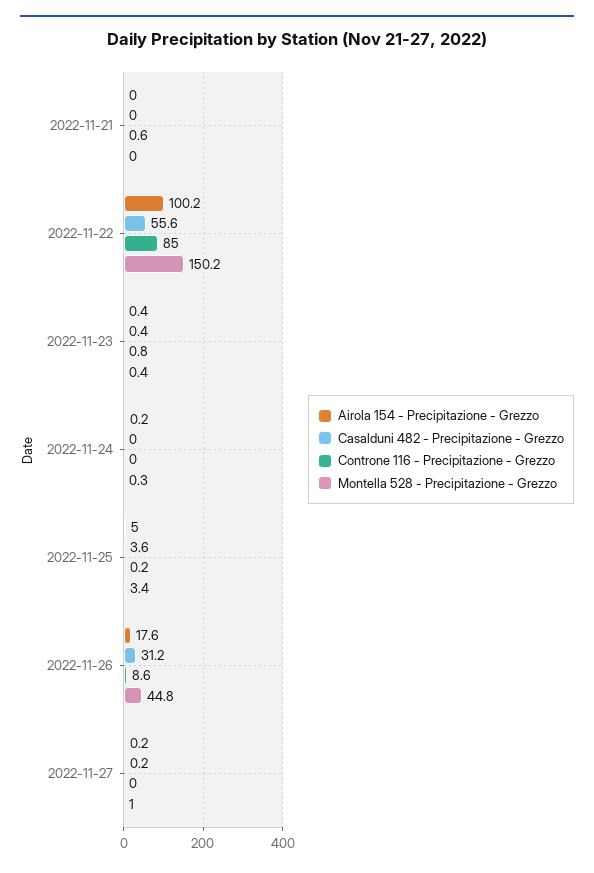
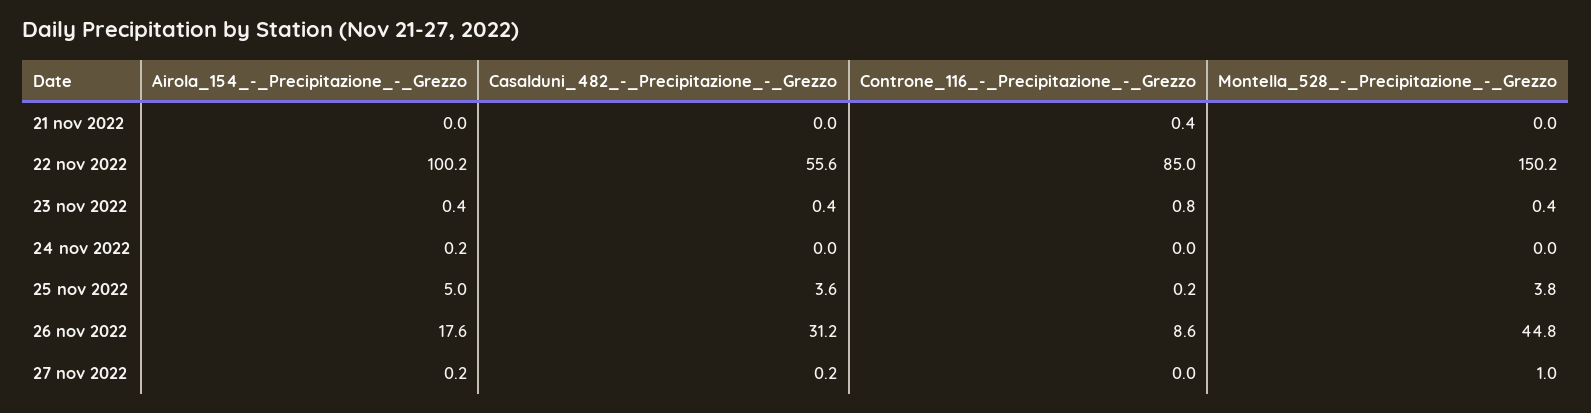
  {
    "Airola 154 - Precipitazione - Grezzo": {
      "2022-11-21": 0,
      "2022-11-22": 100.2,
      "2022-11-23": 0.4,
      "2022-11-24": 0.2,
      "2022-11-25": 5,
      "2022-11-26": 17.6,
      "2022-11-27": 0.2
    },
    "Casalduni 482 - Precipitazione - Grezzo": {
      "2022-11-21": 0,
      "2022-11-22": 55.6,
      "2022-11-23": 0.4,
      "2022-11-24": 0,
      "2022-11-25": 3.6,
      "2022-11-26": 31.2,
      "2022-11-27": 0.2
    },
    "Controne 116 - Precipitazione - Grezzo": {
-     "2022-11-21": 0.6,
+     "2022-11-21": 0.4,
      "2022-11-22": 85,
      "2022-11-23": 0.8,
      "2022-11-24": 0,
      "2022-11-25": 0.2,
      "2022-11-26": 8.6,
      "2022-11-27": 0
    },
    "Montella 528 - Precipitazione - Grezzo": {
      "2022-11-21": 0,
      "2022-11-22": 150.2,
      "2022-11-23": 0.4,
-     "2022-11-24": 0.3,
+     "2022-11-24": 0,
-     "2022-11-25": 3.4,
+     "2022-11-25": 3.8,
      "2022-11-26": 44.8,
      "2022-11-27": 1
    }
  }

